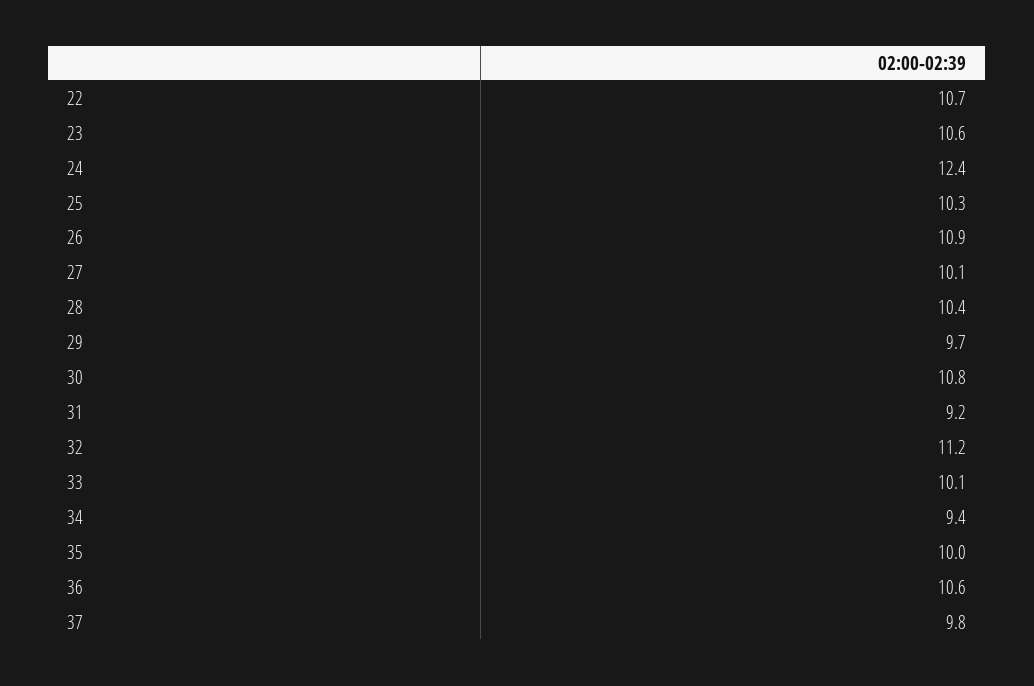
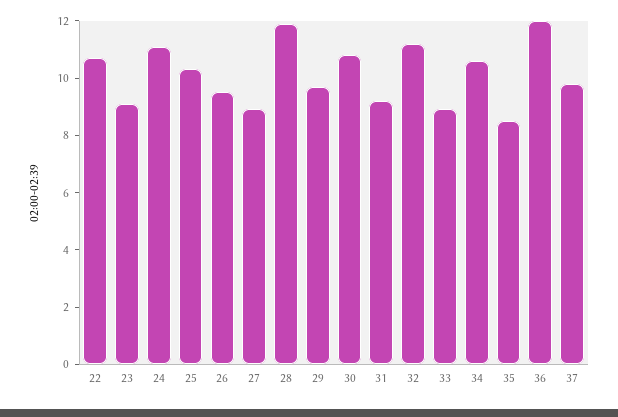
  {
    "22": 10.7,
-   "23": 10.6,
+   "23": 9,
-   "24": 12.4,
+   "24": 11,
    "25": 10.3,
-   "26": 10.9,
+   "26": 9.5,
-   "27": 10.1,
+   "27": 9,
-   "28": 10.4,
+   "28": 12,
    "29": 9.7,
    "30": 10.8,
    "31": 9.2,
    "32": 11.2,
-   "33": 10.1,
+   "33": 9,
-   "34": 9.4,
+   "34": 10.5,
-   "35": 10,
+   "35": 8.5,
-   "36": 10.6,
+   "36": 12,
    "37": 9.8
  }

